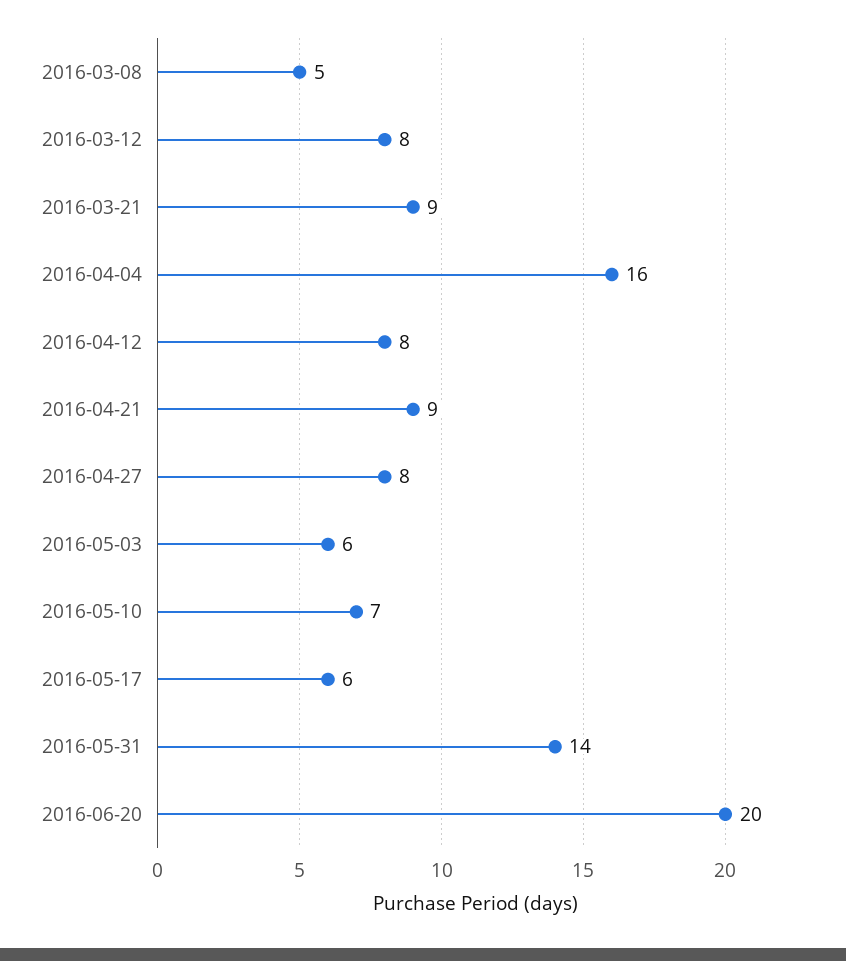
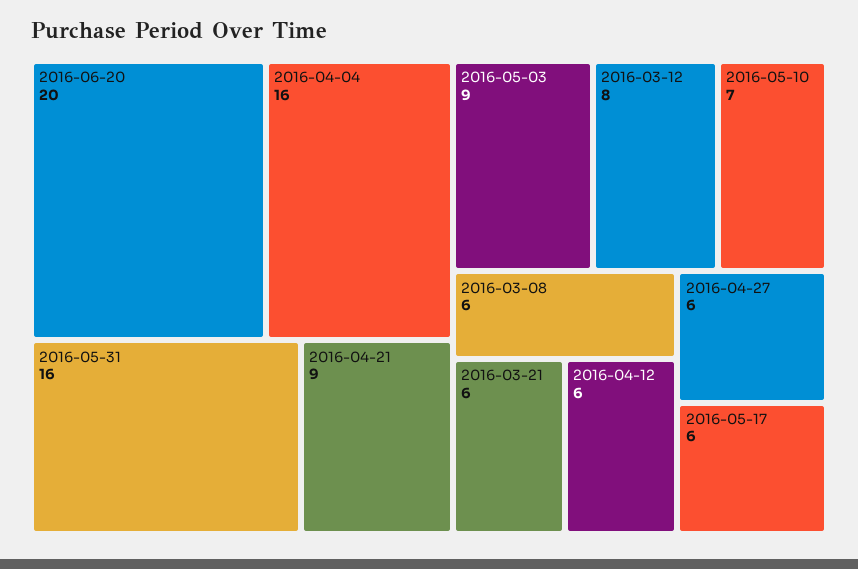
  {
-   "2016-03-08": 5,
+   "2016-03-08": 6,
    "2016-03-12": 8,
-   "2016-03-21": 9,
+   "2016-03-21": 6,
    "2016-04-04": 16,
-   "2016-04-12": 8,
+   "2016-04-12": 6,
    "2016-04-21": 9,
-   "2016-04-27": 8,
+   "2016-04-27": 6,
-   "2016-05-03": 6,
+   "2016-05-03": 9,
    "2016-05-10": 7,
    "2016-05-17": 6,
-   "2016-05-31": 14,
+   "2016-05-31": 16,
    "2016-06-20": 20
  }

